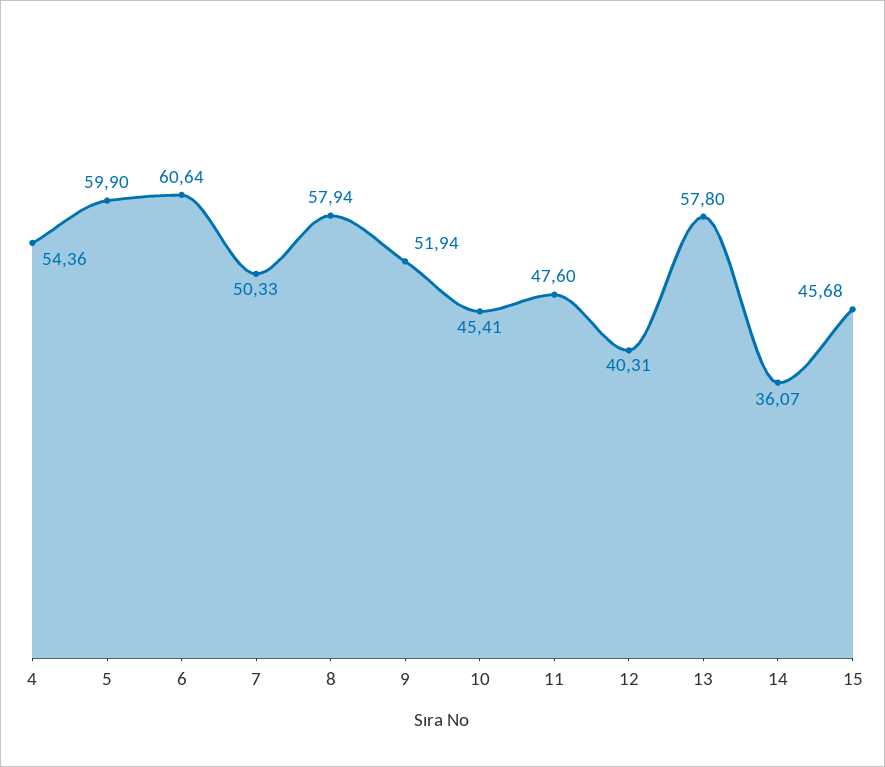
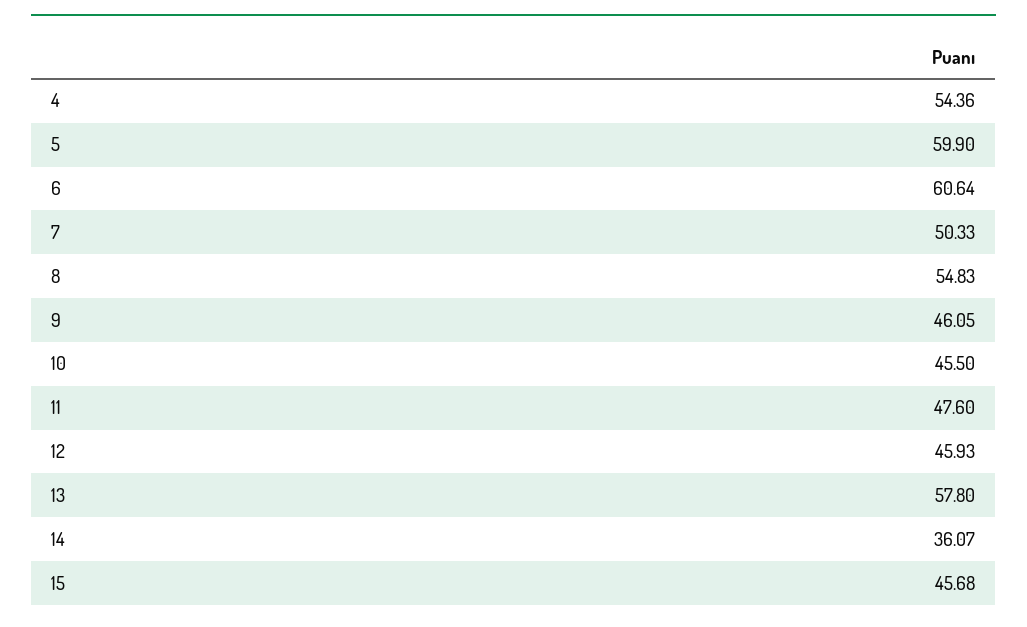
  {
    "4": 54.36,
    "5": 59.9,
    "6": 60.64,
    "7": 50.33,
-   "8": 57.94,
+   "8": 54.83,
-   "9": 51.94,
+   "9": 46.05,
-   "10": 45.41,
+   "10": 45.5,
    "11": 47.6,
-   "12": 40.31,
+   "12": 45.93,
    "13": 57.8,
    "14": 36.07,
    "15": 45.68
  }

